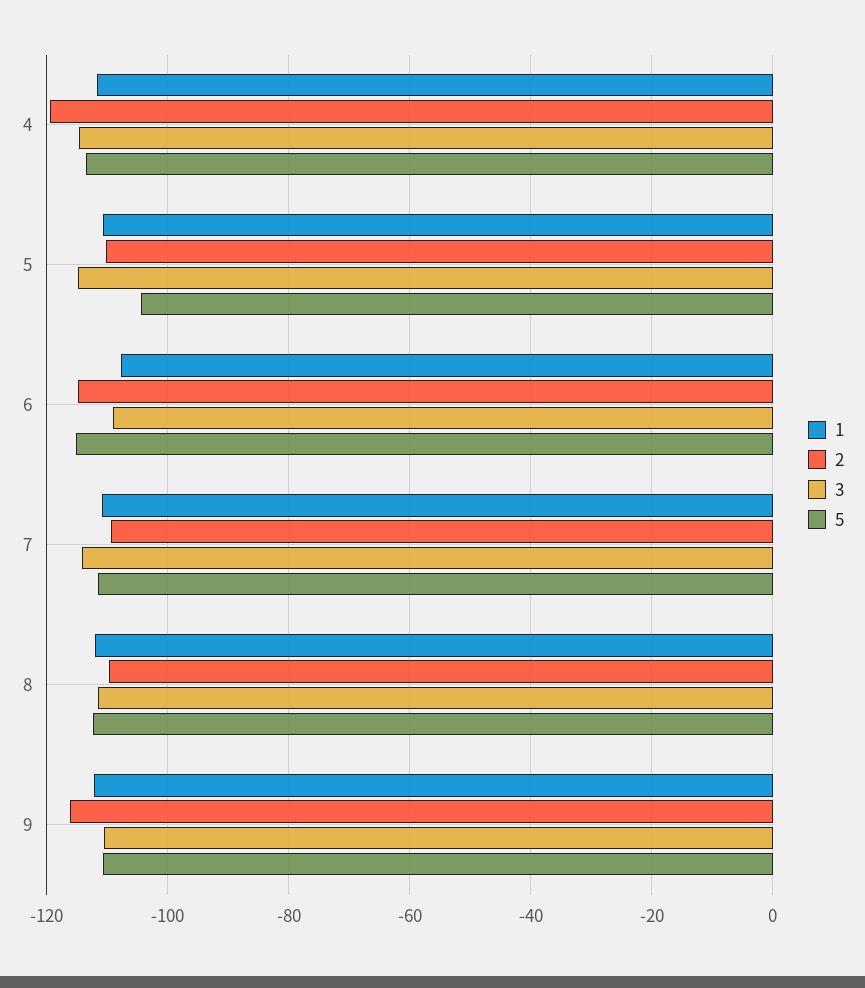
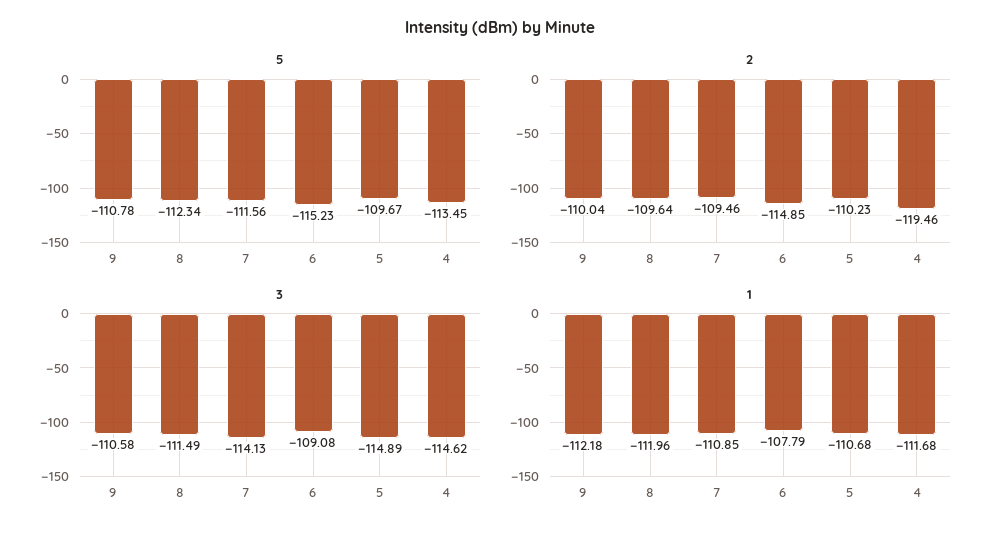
  {
    "1": {
      "4": -111.68,
      "5": -110.68,
      "6": -107.79,
      "7": -110.85,
      "8": -111.96,
      "9": -112.18
    },
    "2": {
      "4": -119.46,
      "5": -110.23,
      "6": -114.85,
      "7": -109.46,
      "8": -109.64,
-     "9": -116
+     "9": -110.04
    },
    "3": {
      "4": -114.62,
      "5": -114.89,
      "6": -109.08,
      "7": -114.13,
      "8": -111.49,
      "9": -110.58
    },
    "5": {
      "4": -113.45,
-     "5": -104,
+     "5": -109.67,
      "6": -115.23,
      "7": -111.56,
      "8": -112.34,
      "9": -110.78
    }
  }

